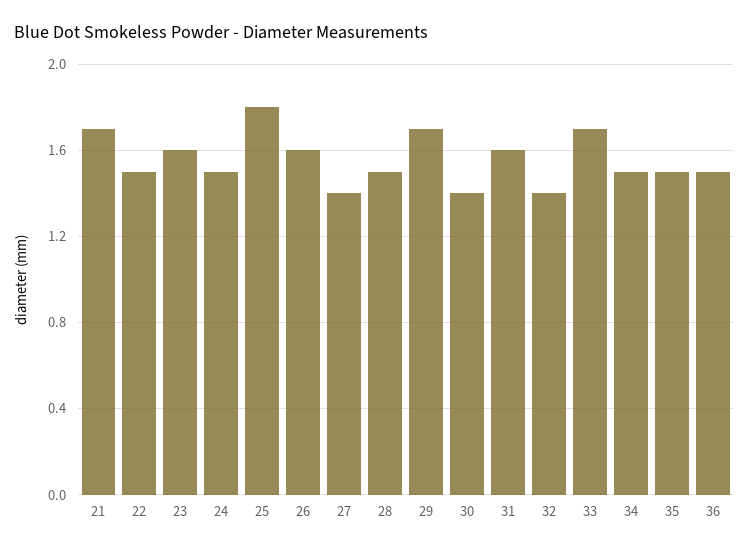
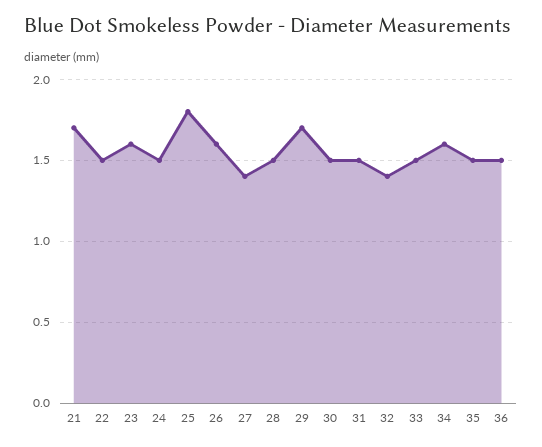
  {
    "21": 1.7,
    "22": 1.5,
    "23": 1.6,
    "24": 1.5,
    "25": 1.8,
    "26": 1.6,
    "27": 1.4,
    "28": 1.5,
    "29": 1.7,
-   "30": 1.4,
+   "30": 1.5,
-   "31": 1.6,
+   "31": 1.5,
    "32": 1.4,
-   "33": 1.7,
+   "33": 1.5,
-   "34": 1.5,
+   "34": 1.6,
    "35": 1.5,
    "36": 1.5
  }

